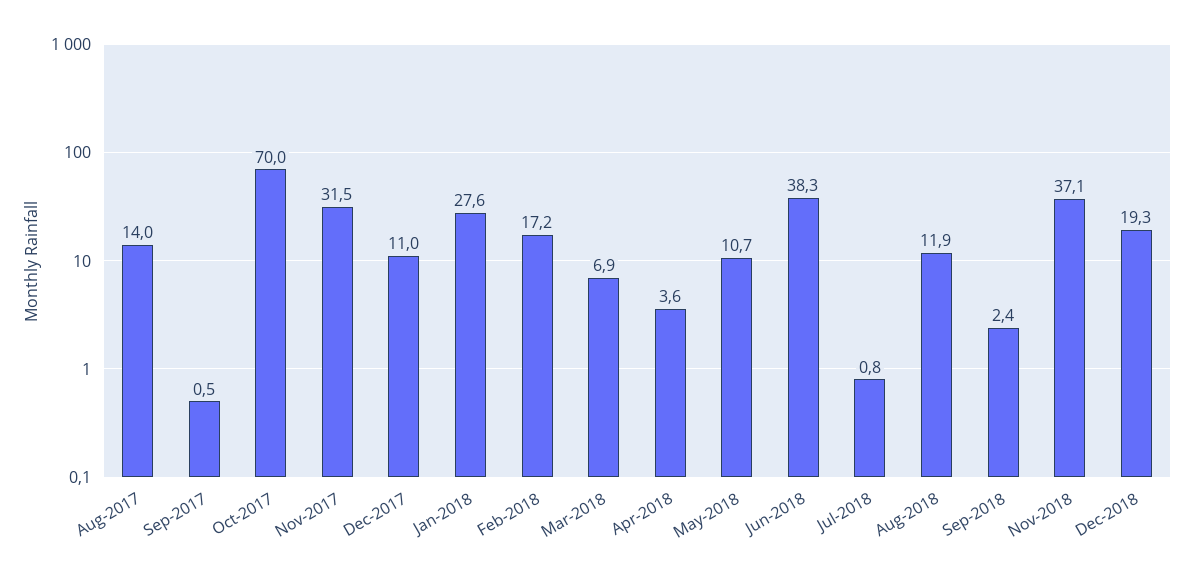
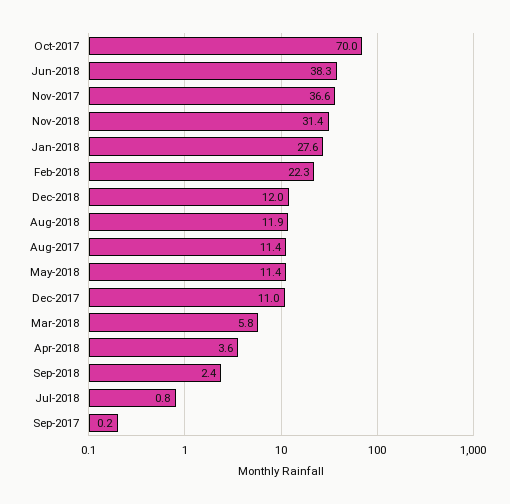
  {
-   "Aug-2017": 14,
+   "Aug-2017": 11.4,
-   "Sep-2017": 0.5,
+   "Sep-2017": 0.2,
    "Oct-2017": 70,
-   "Nov-2017": 31.5,
+   "Nov-2017": 36.6,
    "Dec-2017": 11,
    "Jan-2018": 27.6,
-   "Feb-2018": 17.2,
+   "Feb-2018": 22.3,
-   "Mar-2018": 6.9,
+   "Mar-2018": 5.8,
    "Apr-2018": 3.6,
-   "May-2018": 10.7,
+   "May-2018": 11.4,
    "Jun-2018": 38.3,
    "Jul-2018": 0.8,
    "Aug-2018": 11.9,
    "Sep-2018": 2.4,
-   "Nov-2018": 37.1,
+   "Nov-2018": 31.4,
-   "Dec-2018": 19.3
+   "Dec-2018": 12
  }

